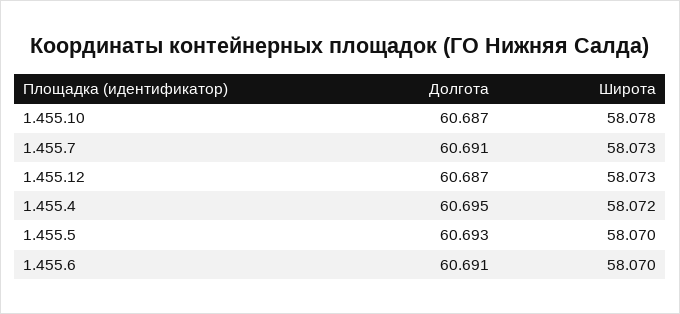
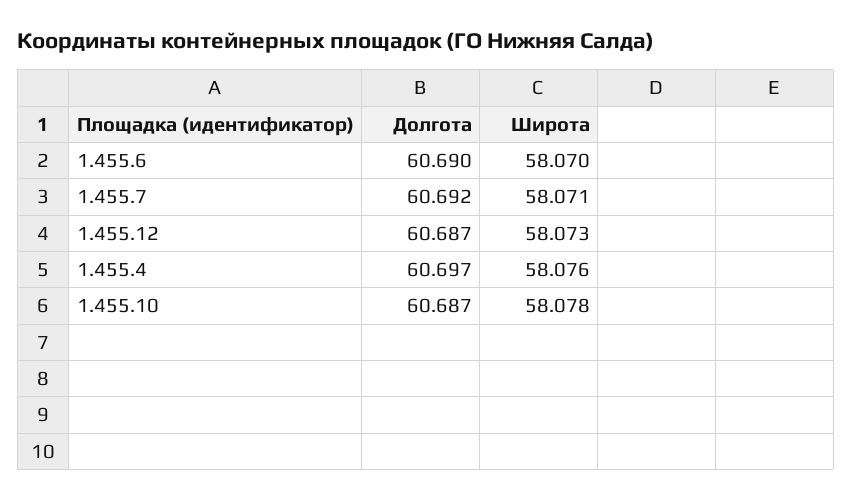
  {
    "Долгота": {
      "1.455.10": 60.687,
-     "1.455.7": 60.691,
+     "1.455.7": 60.692,
      "1.455.12": 60.687,
-     "1.455.4": 60.695,
+     "1.455.4": 60.697,
-     "1.455.5": 60.693,
-     "1.455.6": 60.691
+     "1.455.6": 60.69
    },
    "Широта": {
      "1.455.10": 58.078,
-     "1.455.7": 58.073,
+     "1.455.7": 58.071,
      "1.455.12": 58.073,
-     "1.455.4": 58.072,
+     "1.455.4": 58.076,
-     "1.455.5": 58.07,
      "1.455.6": 58.07
    }
  }

